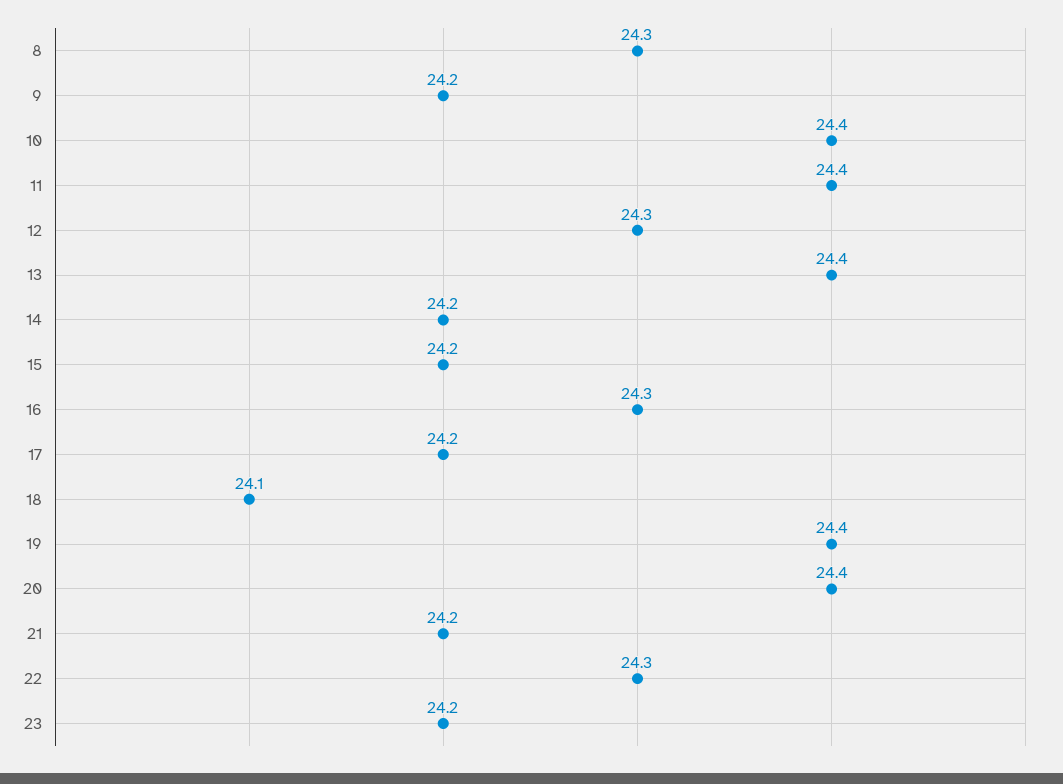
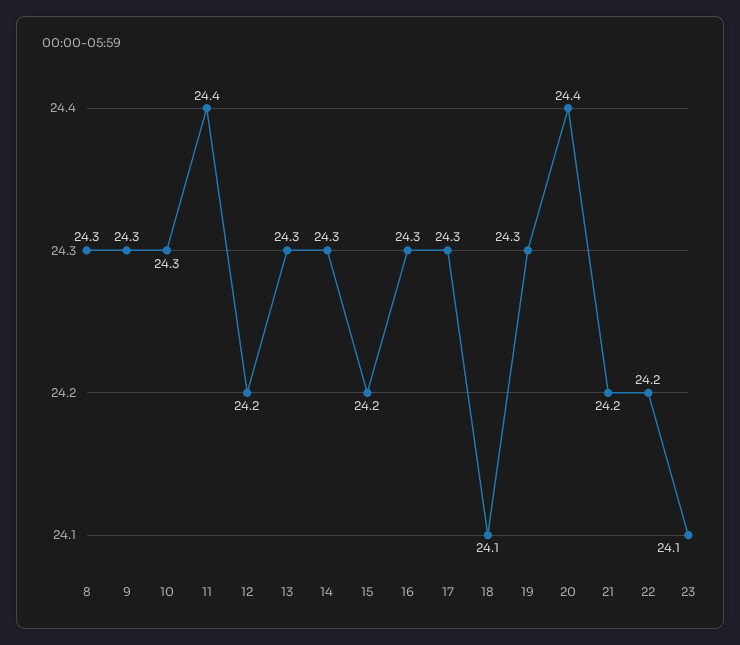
  {
    "8": 24.3,
-   "9": 24.2,
+   "9": 24.3,
-   "10": 24.4,
+   "10": 24.3,
    "11": 24.4,
-   "12": 24.3,
+   "12": 24.2,
-   "13": 24.4,
+   "13": 24.3,
-   "14": 24.2,
+   "14": 24.3,
    "15": 24.2,
    "16": 24.3,
-   "17": 24.2,
+   "17": 24.3,
    "18": 24.1,
-   "19": 24.4,
+   "19": 24.3,
    "20": 24.4,
    "21": 24.2,
-   "22": 24.3,
+   "22": 24.2,
-   "23": 24.2
+   "23": 24.1
  }

